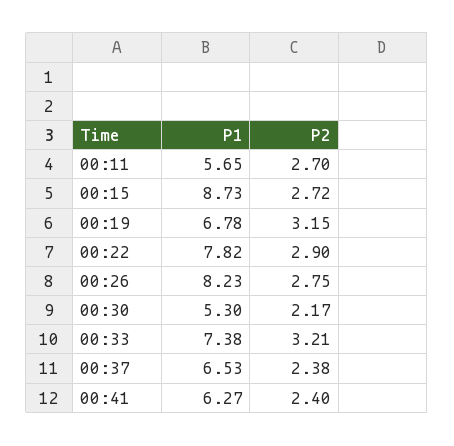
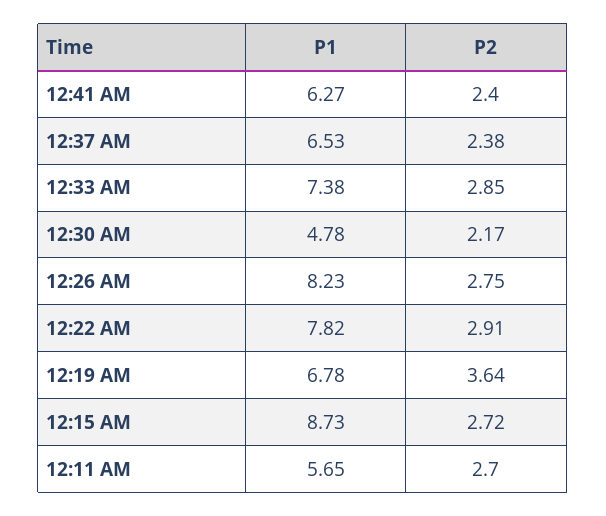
  {
    "P1": {
      "00:11": 5.65,
      "00:15": 8.73,
      "00:19": 6.78,
      "00:22": 7.82,
      "00:26": 8.23,
-     "00:30": 5.3,
+     "00:30": 4.78,
      "00:33": 7.38,
      "00:37": 6.53,
      "00:41": 6.27
    },
    "P2": {
      "00:11": 2.7,
      "00:15": 2.72,
-     "00:19": 3.15,
+     "00:19": 3.64,
-     "00:22": 2.9,
+     "00:22": 2.91,
      "00:26": 2.75,
      "00:30": 2.17,
-     "00:33": 3.21,
+     "00:33": 2.85,
      "00:37": 2.38,
      "00:41": 2.4
    }
  }

